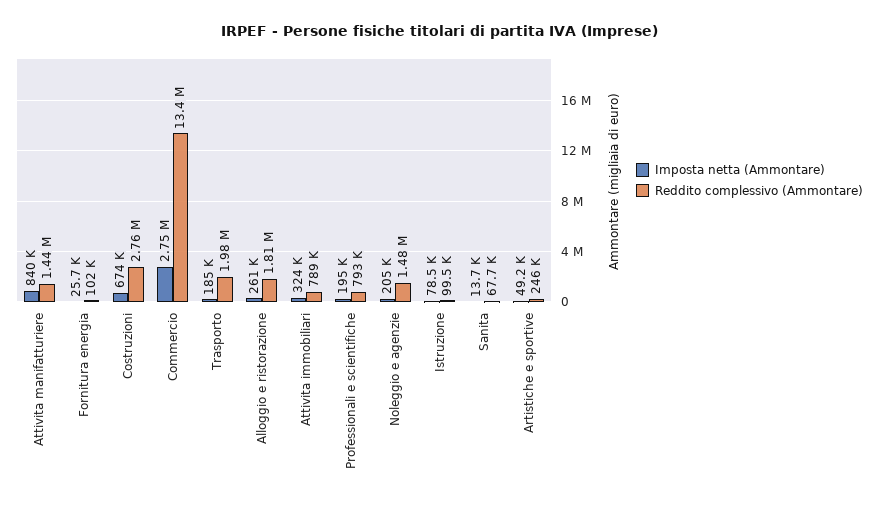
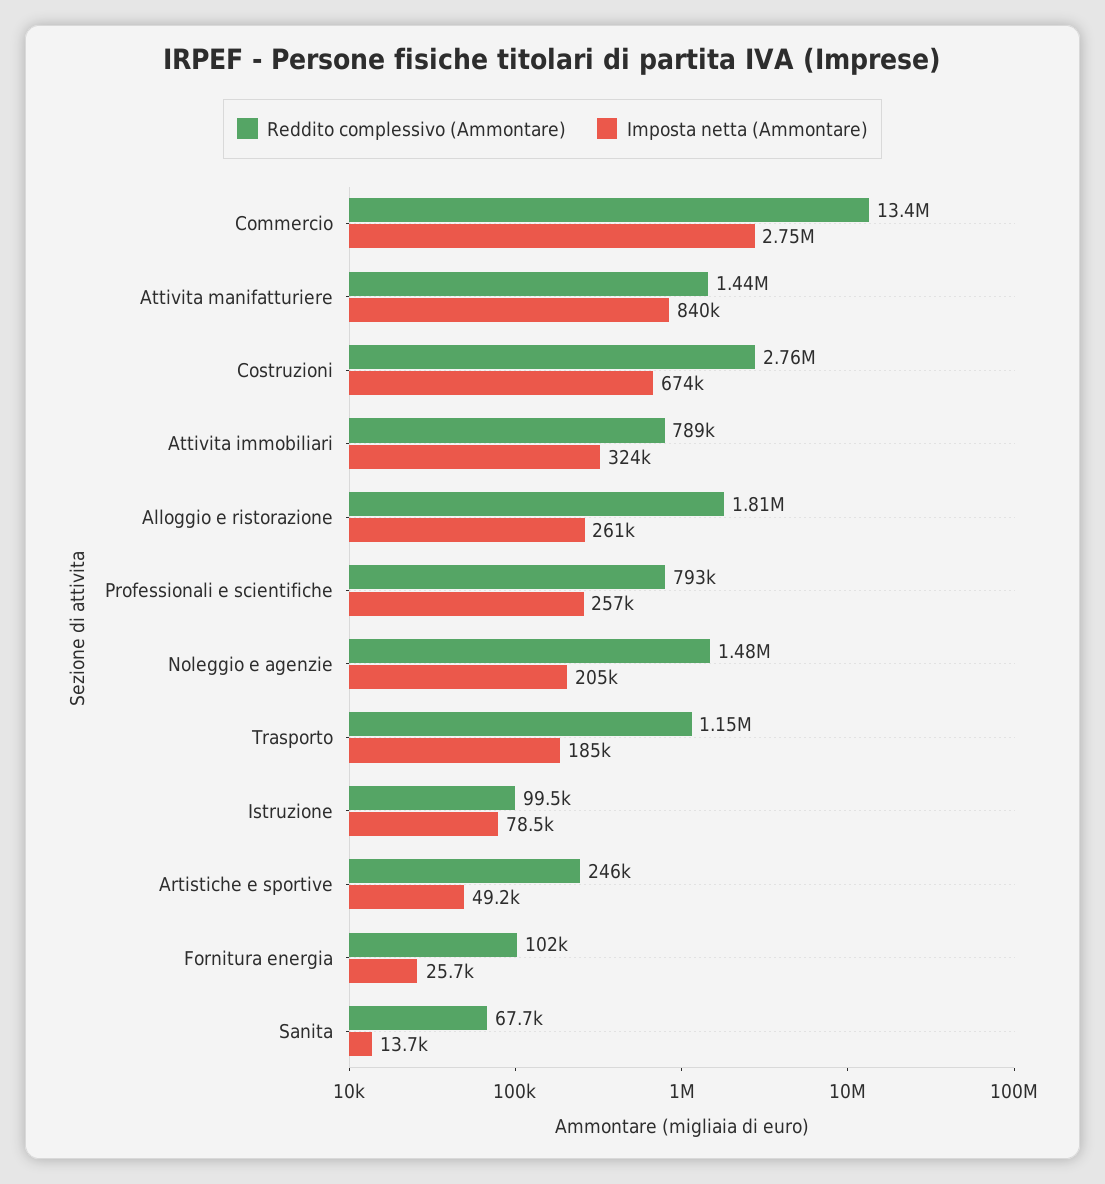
  {
    "Imposta netta (Ammontare)": {
      "Attivita manifatturiere": 840000,
      "Fornitura energia": 25700,
      "Costruzioni": 674000,
      "Commercio": 2750000,
      "Trasporto": 185000,
      "Alloggio e ristorazione": 261000,
      "Attivita immobiliari": 324000,
-     "Professionali e scientifiche": 195000,
+     "Professionali e scientifiche": 257000,
      "Noleggio e agenzie": 205000,
      "Istruzione": 78500,
      "Sanita": 13700,
      "Artistiche e sportive": 49200
    },
    "Reddito complessivo (Ammontare)": {
      "Attivita manifatturiere": 1440000,
      "Fornitura energia": 102000,
      "Costruzioni": 2760000,
      "Commercio": 13400000,
-     "Trasporto": 1980000,
+     "Trasporto": 1150000,
      "Alloggio e ristorazione": 1810000,
      "Attivita immobiliari": 789000,
      "Professionali e scientifiche": 793000,
      "Noleggio e agenzie": 1480000,
      "Istruzione": 99500,
      "Sanita": 67700,
      "Artistiche e sportive": 246000
    }
  }

